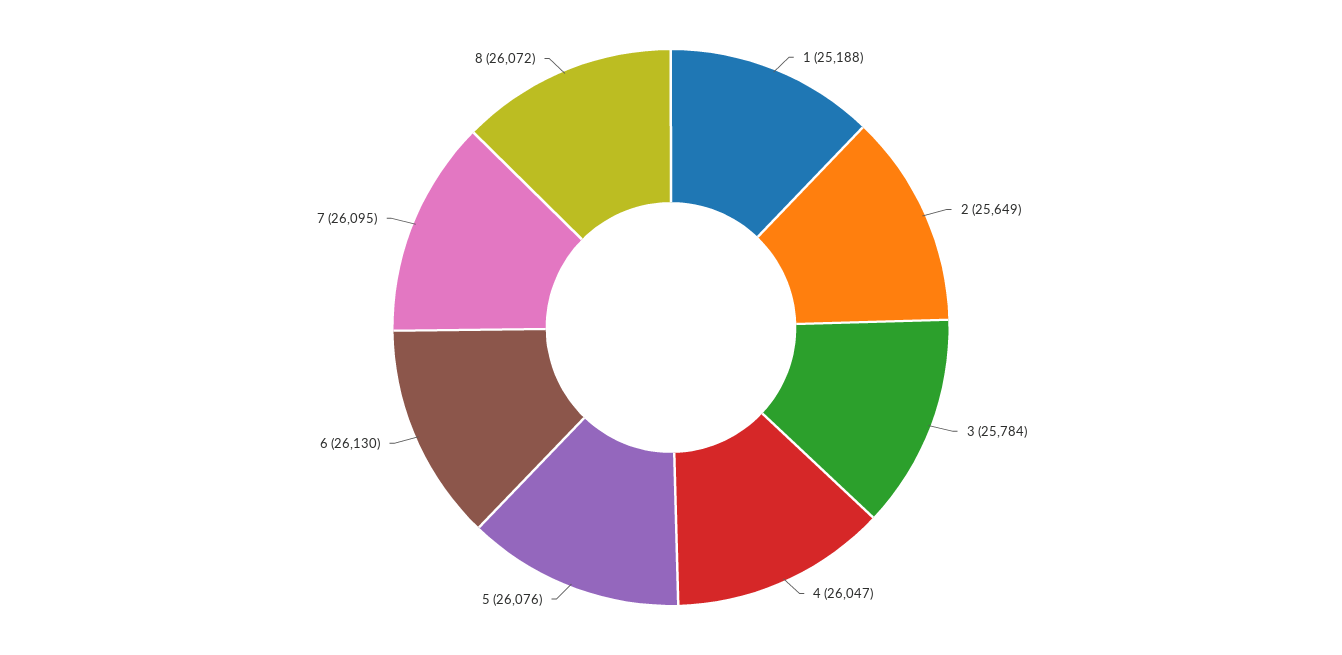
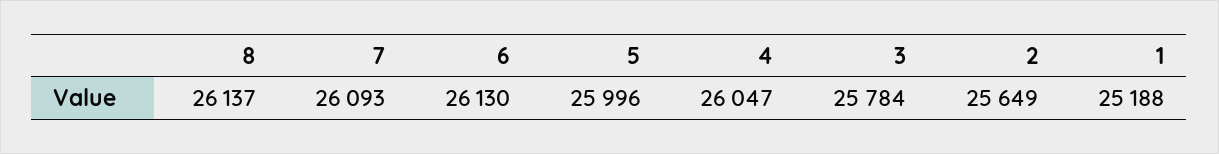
  {
    "1": 25188,
    "2": 25649,
    "3": 25784,
    "4": 26047,
-   "5": 26076,
+   "5": 25996,
    "6": 26130,
-   "7": 26095,
+   "7": 26093,
-   "8": 26072
+   "8": 26137
  }

